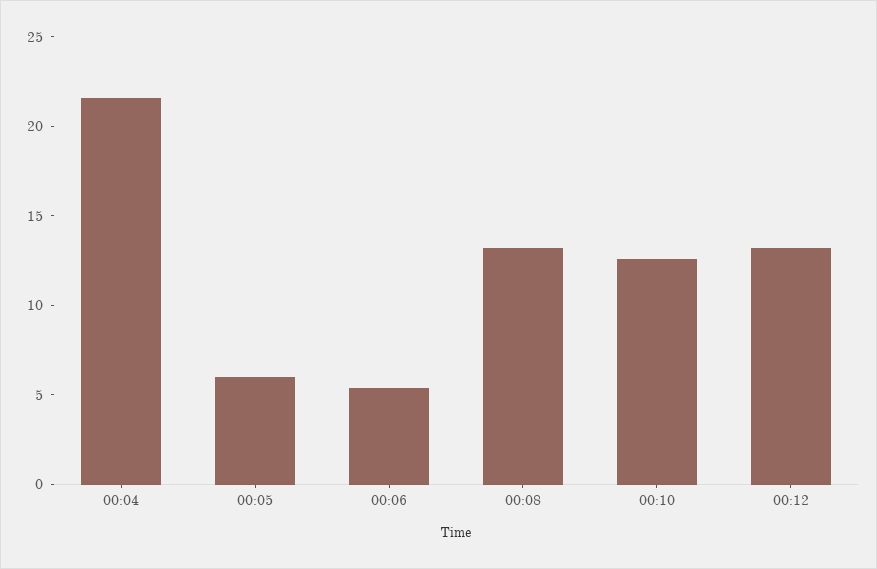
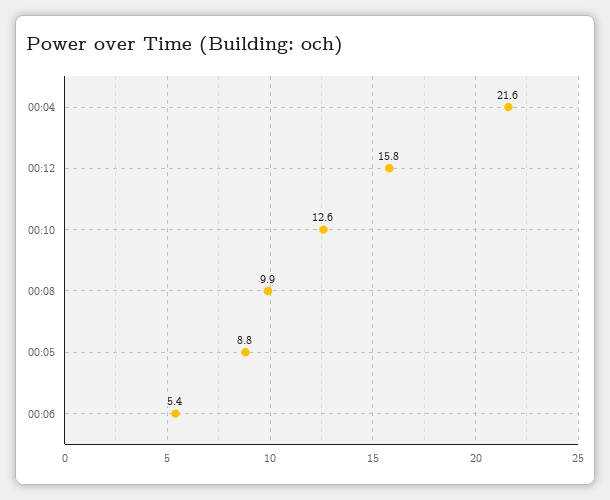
  {
    "00:04": 21.6,
-   "00:05": 6,
+   "00:05": 8.8,
    "00:06": 5.4,
-   "00:08": 13,
+   "00:08": 9.9,
    "00:10": 12.6,
-   "00:12": 13
+   "00:12": 15.8
  }

